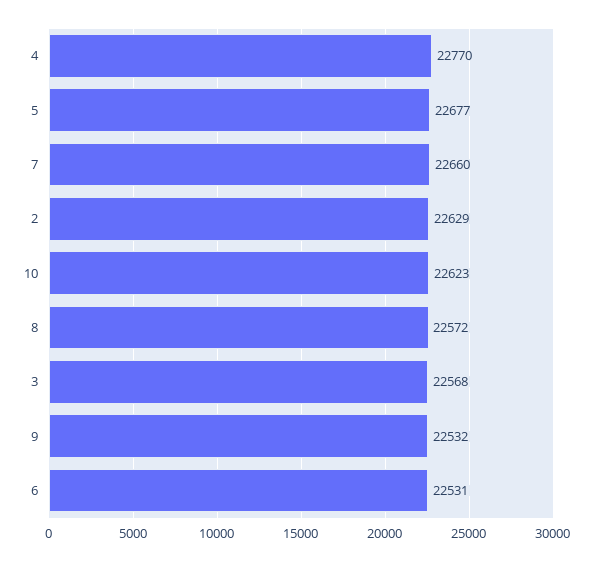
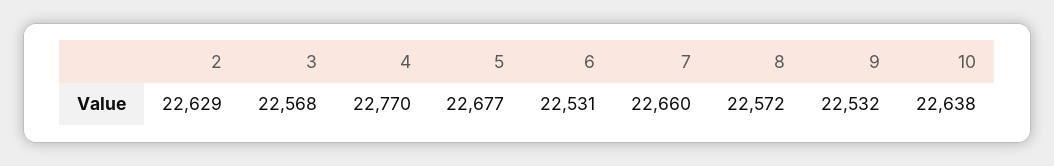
  {
    "4": 22770,
    "5": 22677,
    "7": 22660,
    "2": 22629,
-   "10": 22623,
+   "10": 22638,
    "8": 22572,
    "3": 22568,
    "9": 22532,
    "6": 22531
  }

